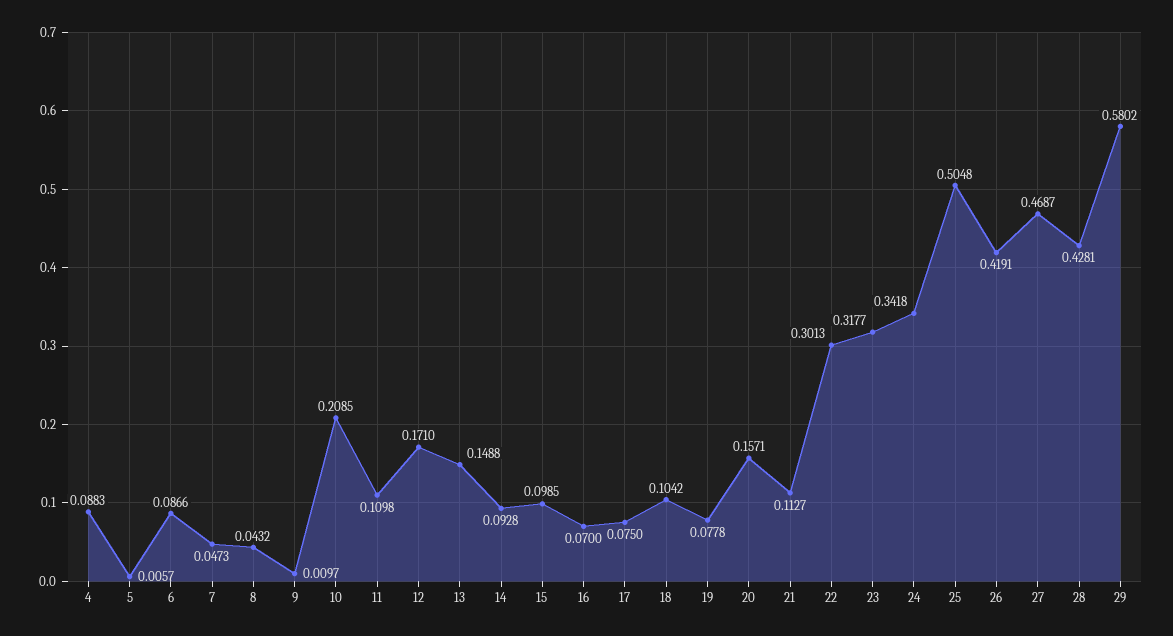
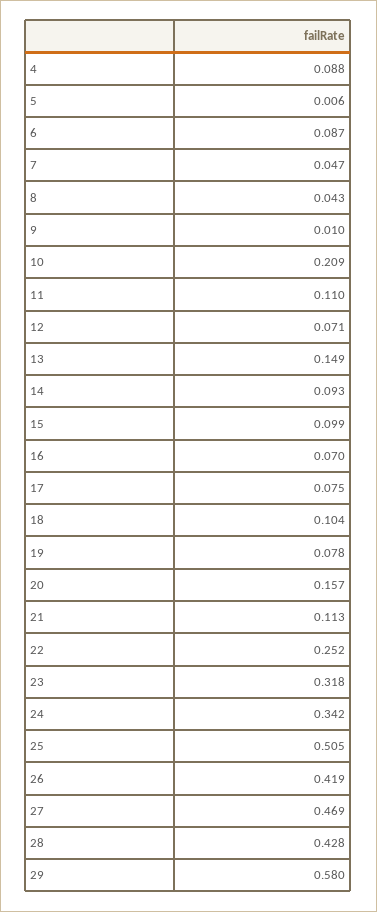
  {
    "4": 0.0883,
    "5": 0.0057,
    "6": 0.0866,
    "7": 0.0473,
    "8": 0.0432,
    "9": 0.0097,
    "10": 0.2085,
    "11": 0.1098,
-   "12": 0.171,
+   "12": 0.071,
    "13": 0.1488,
    "14": 0.0928,
    "15": 0.0985,
    "16": 0.07,
    "17": 0.075,
    "18": 0.1042,
    "19": 0.0778,
    "20": 0.1571,
    "21": 0.1127,
-   "22": 0.3013,
+   "22": 0.252,
    "23": 0.3177,
    "24": 0.3418,
    "25": 0.5048,
    "26": 0.4191,
    "27": 0.4687,
    "28": 0.4281,
    "29": 0.5802
  }

